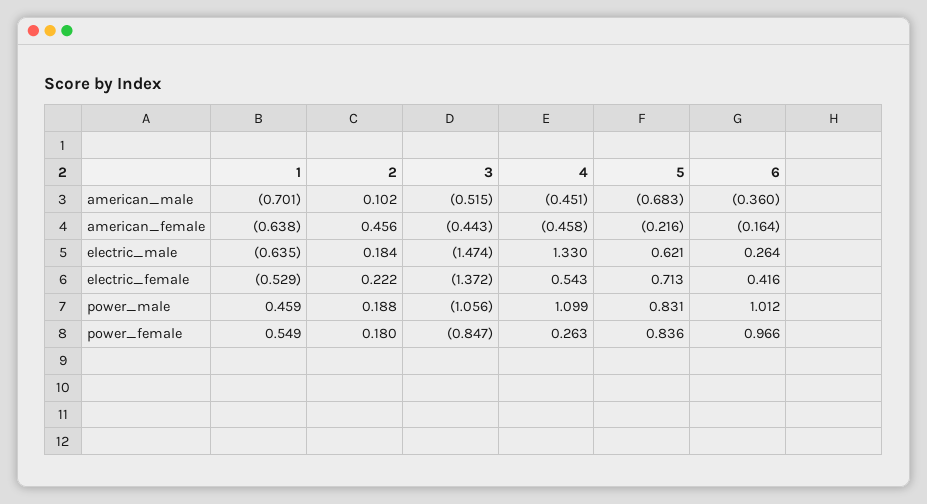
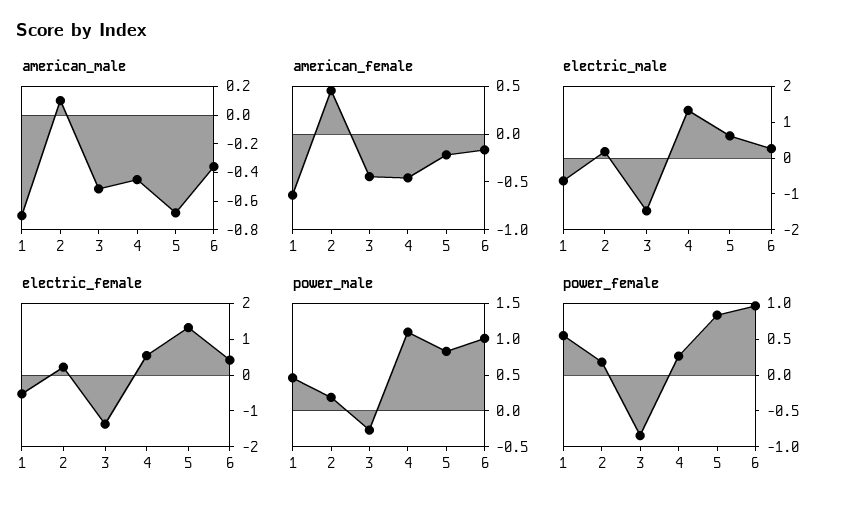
  {
    "american_male": {
      "1": -0.701,
      "2": 0.102,
      "3": -0.515,
      "4": -0.451,
      "5": -0.683,
      "6": -0.36
    },
    "american_female": {
      "1": -0.638,
      "2": 0.456,
      "3": -0.443,
      "4": -0.458,
      "5": -0.216,
      "6": -0.164
    },
    "electric_male": {
      "1": -0.635,
      "2": 0.184,
      "3": -1.474,
      "4": 1.33,
      "5": 0.621,
      "6": 0.264
    },
    "electric_female": {
      "1": -0.529,
      "2": 0.222,
      "3": -1.372,
      "4": 0.543,
-     "5": 0.713,
+     "5": 1.25,
      "6": 0.416
    },
    "power_male": {
      "1": 0.459,
      "2": 0.188,
-     "3": -1.056,
+     "3": -0.25,
      "4": 1.099,
      "5": 0.831,
      "6": 1.012
    },
    "power_female": {
      "1": 0.549,
      "2": 0.18,
      "3": -0.847,
      "4": 0.263,
      "5": 0.836,
      "6": 0.966
    }
  }

